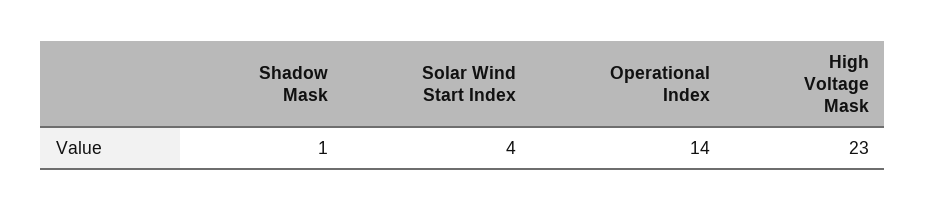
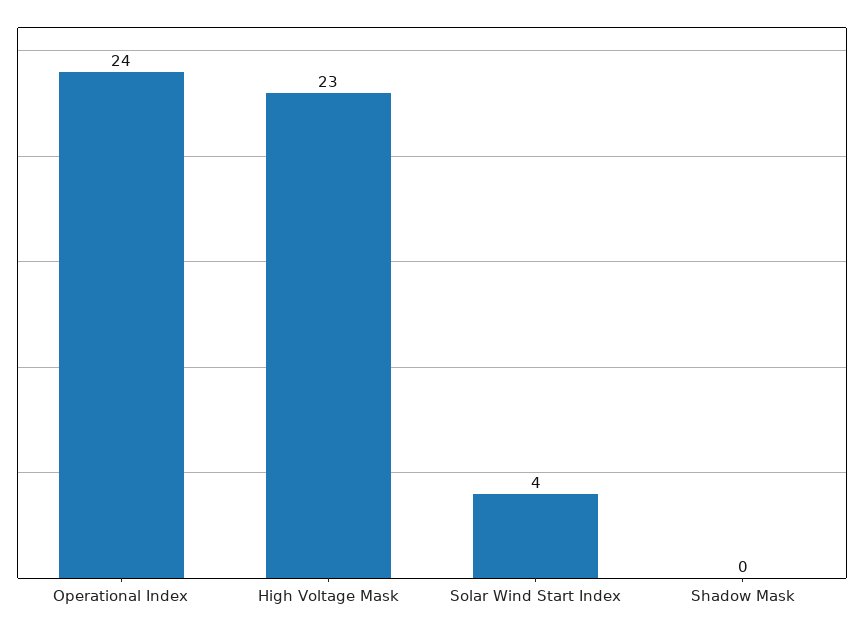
  {
-   "Shadow Mask": 1,
+   "Shadow Mask": 0,
    "Solar Wind Start Index": 4,
-   "Operational Index": 14,
+   "Operational Index": 24,
    "High Voltage Mask": 23
  }

